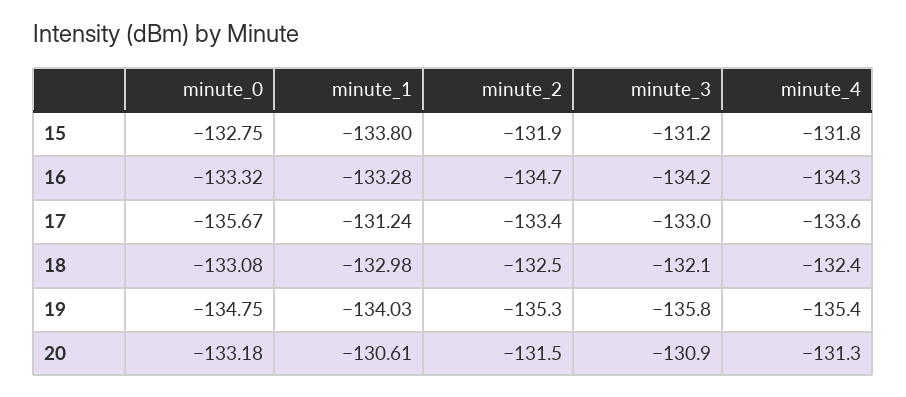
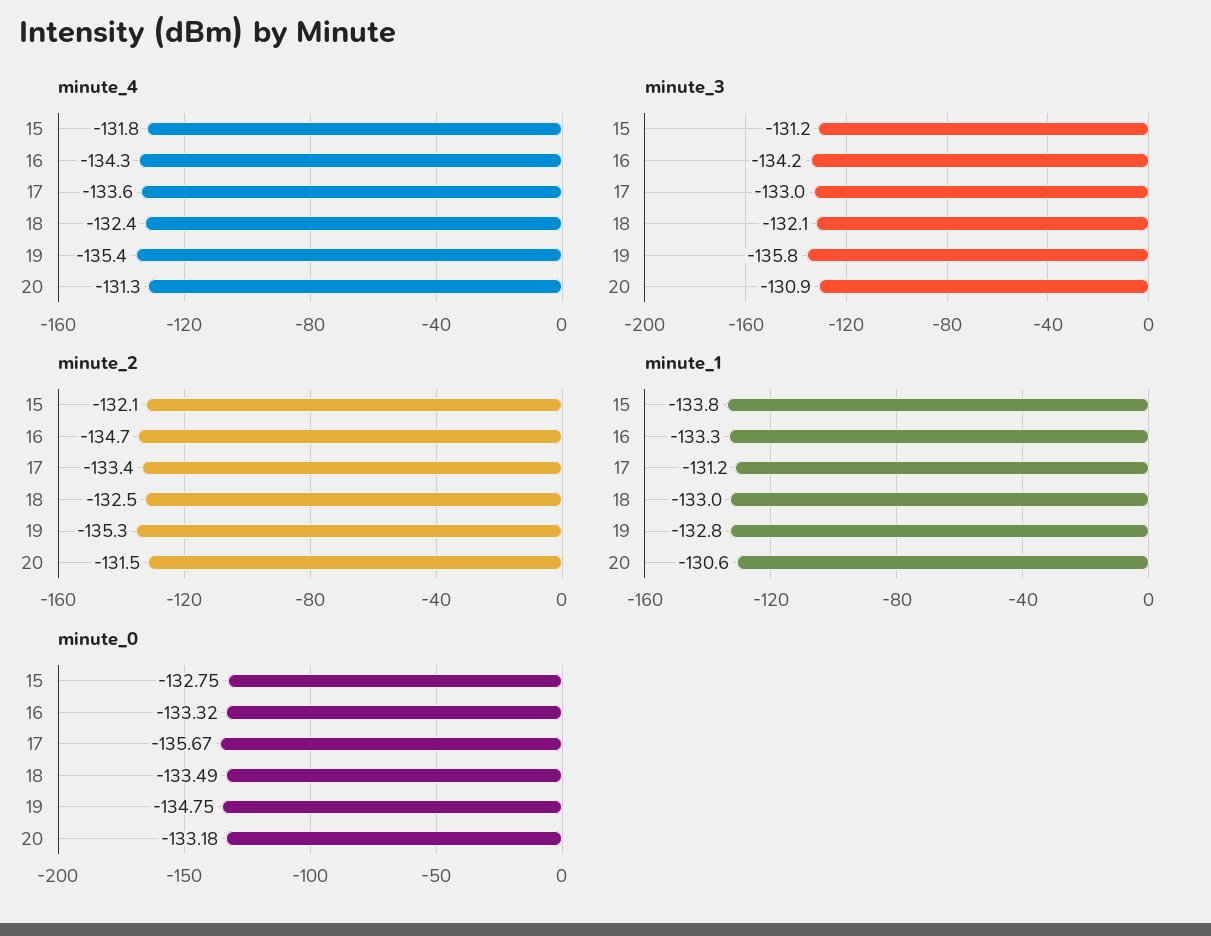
  {
    "minute_0": {
      "15": -132.75,
      "16": -133.32,
      "17": -135.67,
-     "18": -133.08,
+     "18": -133.49,
      "19": -134.75,
      "20": -133.18
    },
    "minute_1": {
      "15": -133.8,
      "16": -133.28,
      "17": -131.24,
      "18": -132.98,
-     "19": -134.03,
+     "19": -132.8,
      "20": -130.61
    },
    "minute_2": {
-     "15": -131.9,
+     "15": -132.1,
      "16": -134.7,
      "17": -133.4,
      "18": -132.5,
      "19": -135.3,
      "20": -131.5
    },
    "minute_3": {
      "15": -131.2,
      "16": -134.2,
      "17": -133,
      "18": -132.1,
      "19": -135.8,
      "20": -130.9
    },
    "minute_4": {
      "15": -131.8,
      "16": -134.3,
      "17": -133.6,
      "18": -132.4,
      "19": -135.4,
      "20": -131.3
    }
  }

